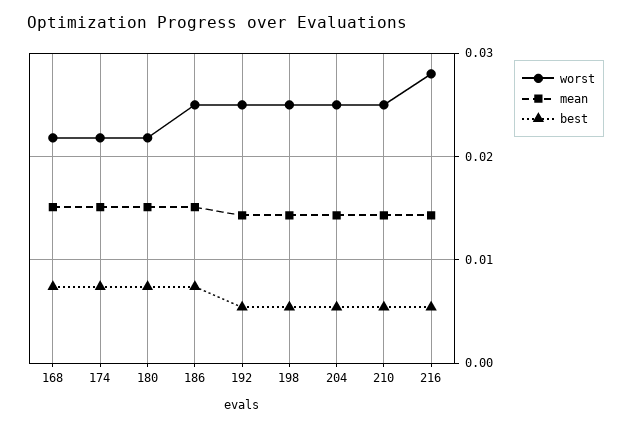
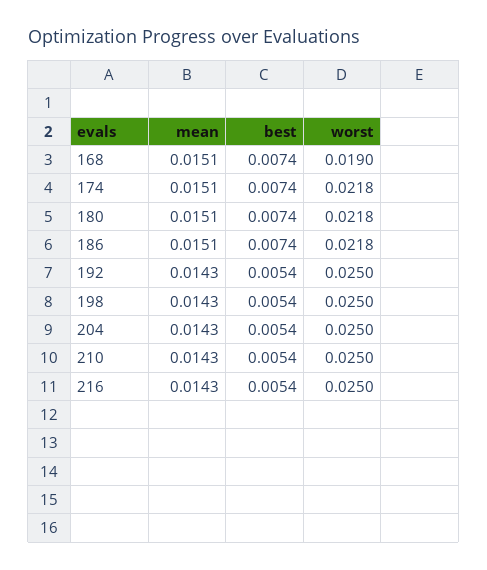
  {
    "worst": {
-     "168": 0.022,
+     "168": 0.019,
      "174": 0.0218,
      "180": 0.0218,
-     "186": 0.025,
+     "186": 0.0218,
      "192": 0.025,
      "198": 0.025,
      "204": 0.025,
      "210": 0.025,
-     "216": 0.028
+     "216": 0.025
    },
    "mean": {
      "168": 0.0151,
      "174": 0.0151,
      "180": 0.0151,
      "186": 0.0151,
      "192": 0.0143,
      "198": 0.0143,
      "204": 0.0143,
      "210": 0.0143,
      "216": 0.0143
    },
    "best": {
      "168": 0.0074,
      "174": 0.0074,
      "180": 0.0074,
      "186": 0.0074,
      "192": 0.0054,
      "198": 0.0054,
      "204": 0.0054,
      "210": 0.0054,
      "216": 0.0054
    }
  }

